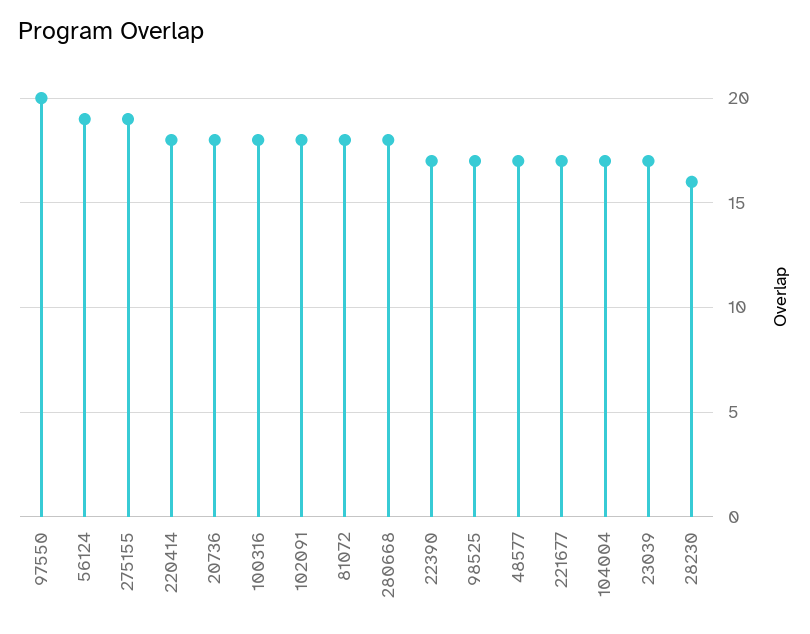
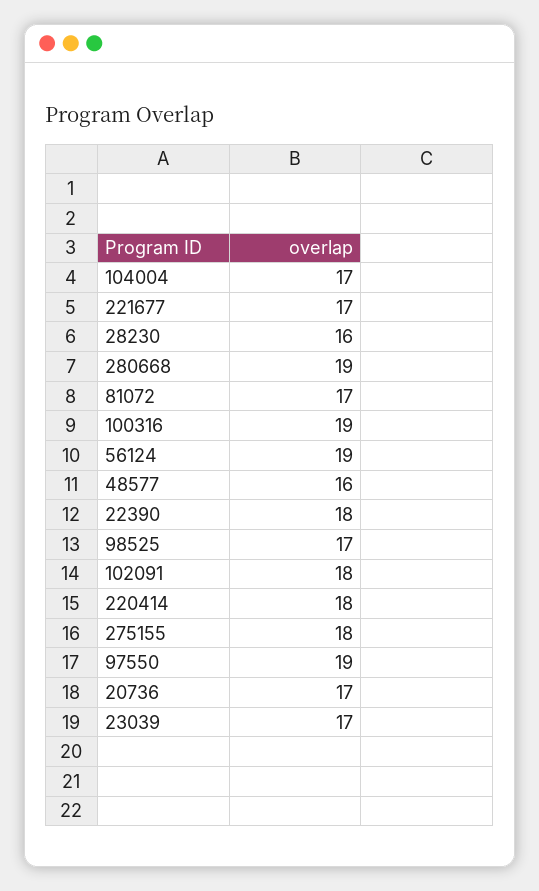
  {
-   "97550": 20,
+   "97550": 19,
    "56124": 19,
-   "275155": 19,
+   "275155": 18,
    "220414": 18,
-   "20736": 18,
+   "20736": 17,
-   "100316": 18,
+   "100316": 19,
    "102091": 18,
-   "81072": 18,
+   "81072": 17,
-   "280668": 18,
+   "280668": 19,
-   "22390": 17,
+   "22390": 18,
    "98525": 17,
-   "48577": 17,
+   "48577": 16,
    "221677": 17,
    "104004": 17,
    "23039": 17,
    "28230": 16
  }

